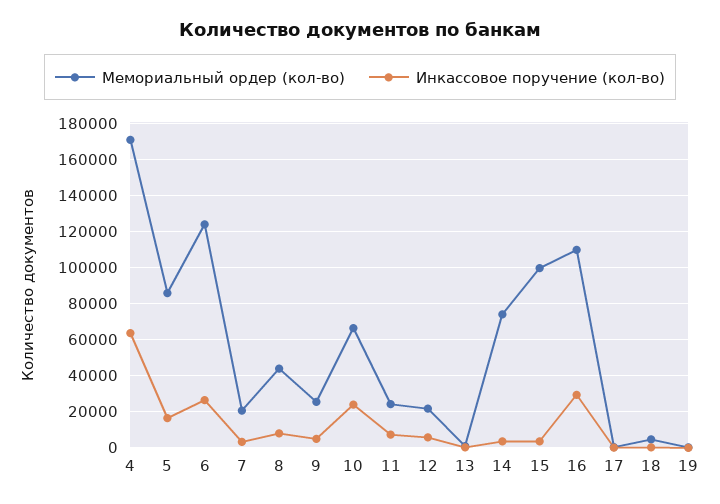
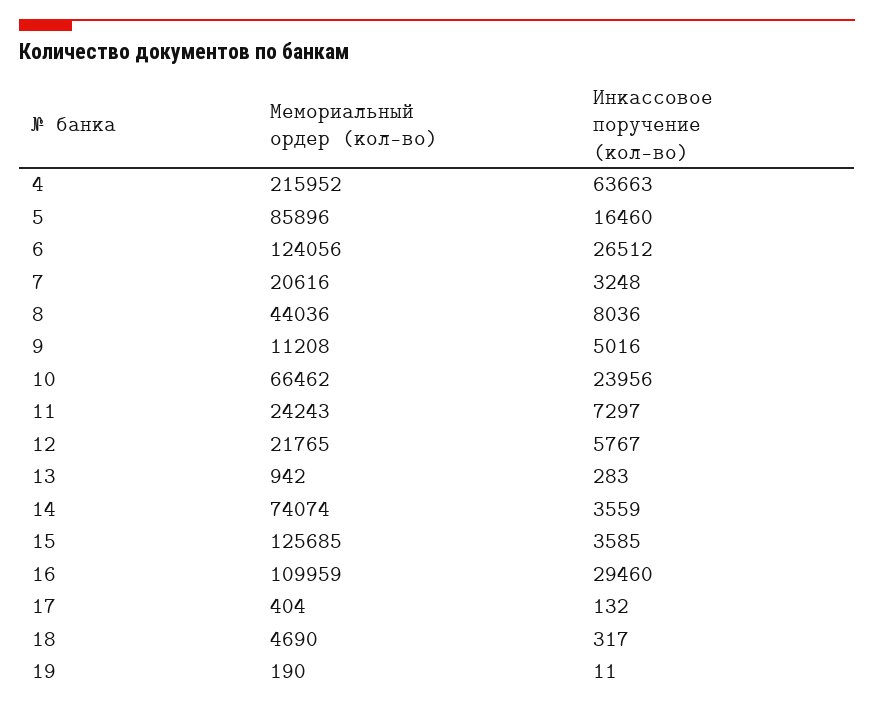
  {
    "Мемориальный ордер (кол-во)": {
-     "4": 170000,
+     "4": 215952,
      "5": 85896,
      "6": 124056,
      "7": 20616,
      "8": 44036,
-     "9": 25000,
+     "9": 11208,
      "10": 66462,
      "11": 24243,
      "12": 21765,
      "13": 942,
      "14": 74074,
-     "15": 100000,
+     "15": 125685,
      "16": 109959,
      "17": 404,
      "18": 4690,
      "19": 190
    },
    "Инкассовое поручение (кол-во)": {
      "4": 63663,
      "5": 16460,
      "6": 26512,
      "7": 3248,
      "8": 8036,
      "9": 5016,
      "10": 23956,
      "11": 7297,
      "12": 5767,
      "13": 283,
      "14": 3559,
      "15": 3585,
      "16": 29460,
      "17": 132,
      "18": 317,
      "19": 11
    }
  }

